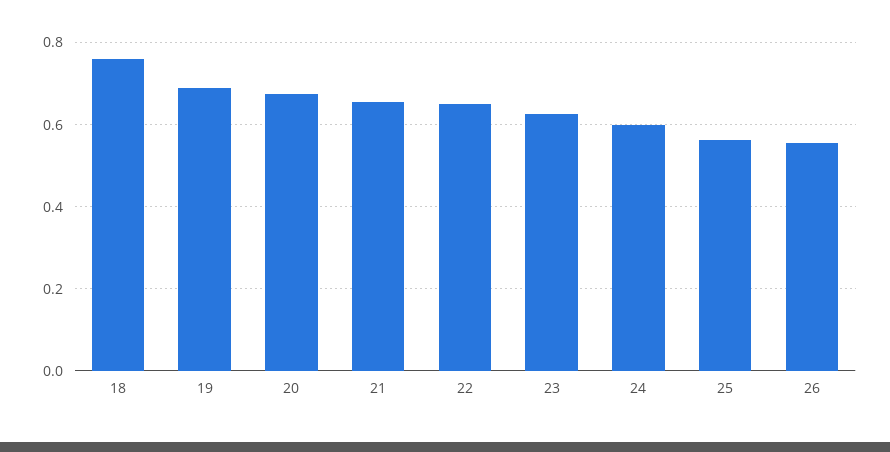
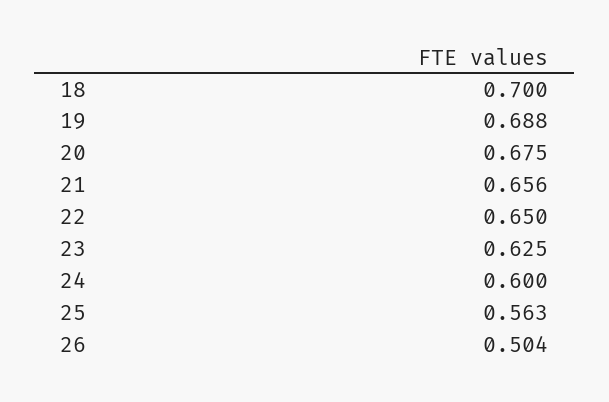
  {
-   "18": 0.76,
+   "18": 0.7,
    "19": 0.688,
    "20": 0.675,
    "21": 0.656,
    "22": 0.65,
    "23": 0.625,
    "24": 0.6,
    "25": 0.563,
-   "26": 0.56
+   "26": 0.504
  }

